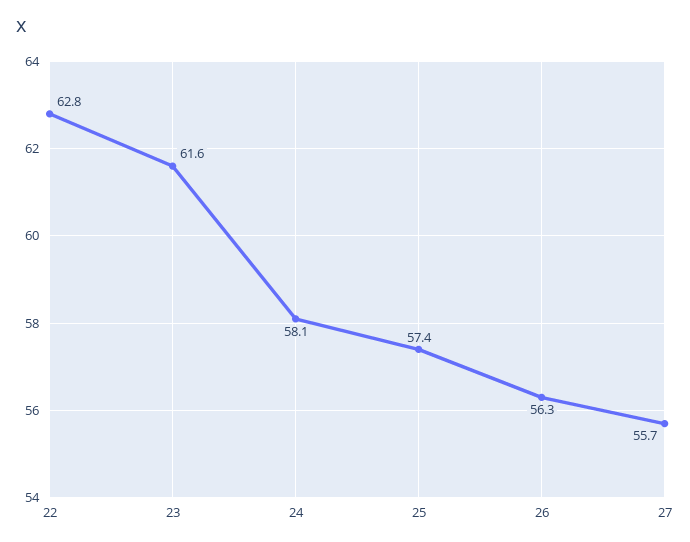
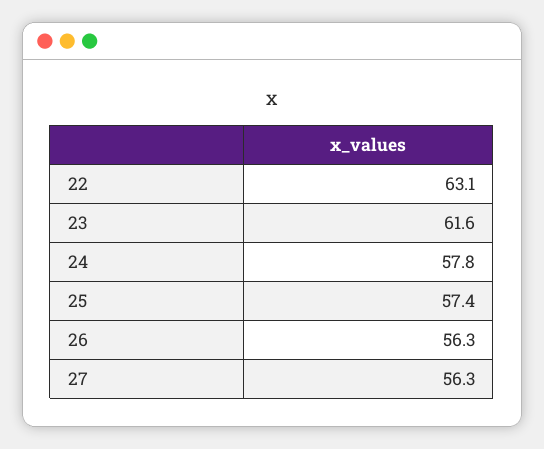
  {
-   "22": 62.8,
+   "22": 63.1,
    "23": 61.6,
-   "24": 58.1,
+   "24": 57.8,
    "25": 57.4,
    "26": 56.3,
-   "27": 55.7
+   "27": 56.3
  }

